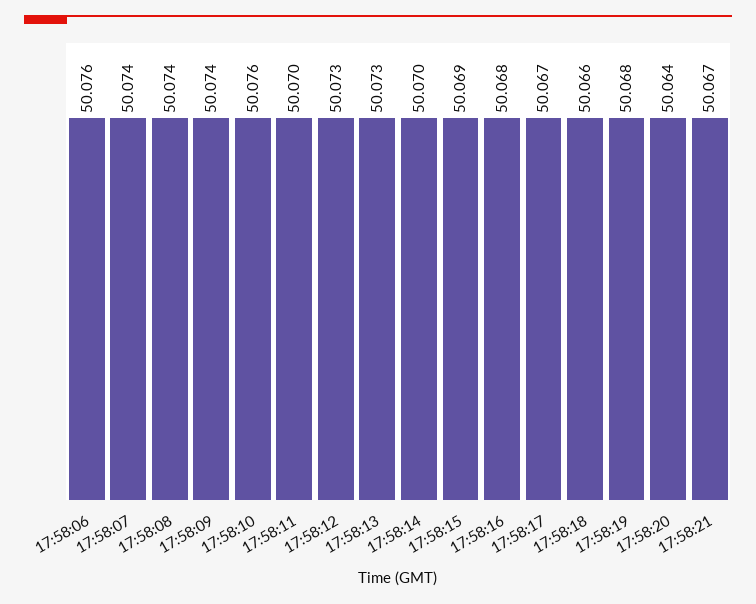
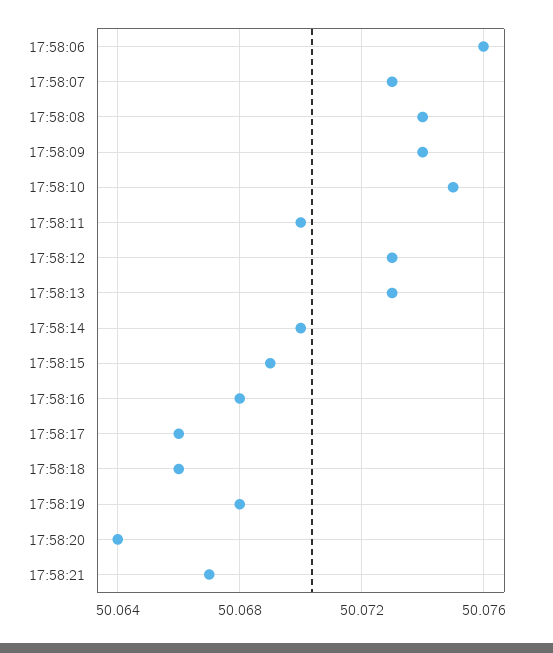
  {
    "17:58:06": 50.076,
-   "17:58:07": 50.074,
+   "17:58:07": 50.073,
    "17:58:08": 50.074,
    "17:58:09": 50.074,
-   "17:58:10": 50.076,
+   "17:58:10": 50.075,
    "17:58:11": 50.07,
    "17:58:12": 50.073,
    "17:58:13": 50.073,
    "17:58:14": 50.07,
    "17:58:15": 50.069,
    "17:58:16": 50.068,
-   "17:58:17": 50.067,
+   "17:58:17": 50.066,
    "17:58:18": 50.066,
    "17:58:19": 50.068,
    "17:58:20": 50.064,
    "17:58:21": 50.067
  }

